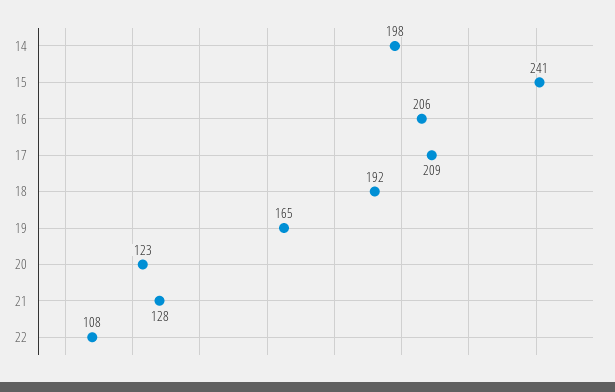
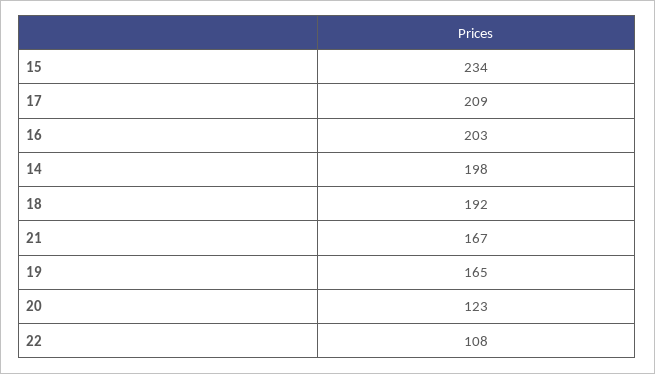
  {
    "14": 198,
-   "15": 241,
+   "15": 234,
-   "16": 206,
+   "16": 203,
    "17": 209,
    "18": 192,
    "19": 165,
    "20": 123,
-   "21": 128,
+   "21": 167,
    "22": 108
  }

